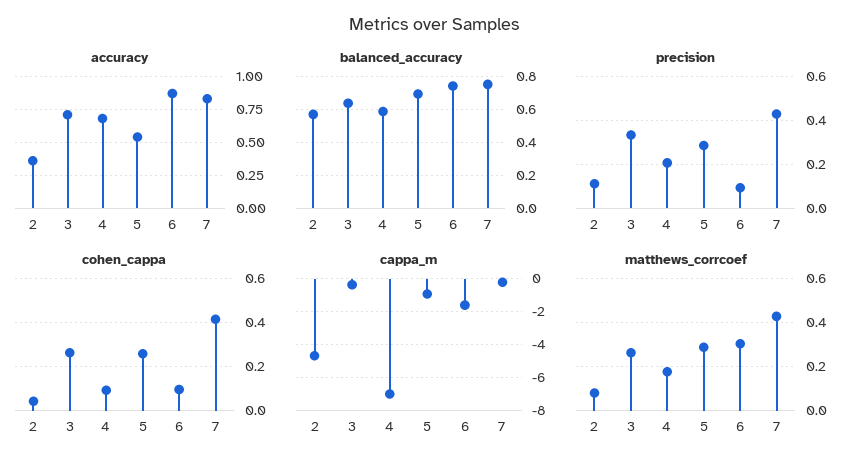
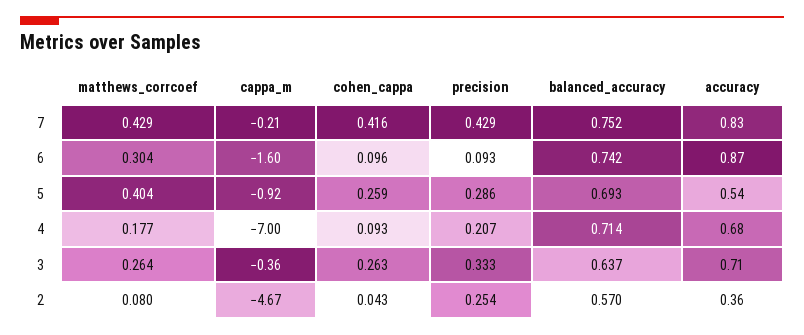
  {
    "accuracy": {
      "2": 0.36,
      "3": 0.71,
      "4": 0.68,
      "5": 0.54,
      "6": 0.87,
      "7": 0.83
    },
    "balanced_accuracy": {
      "2": 0.57,
      "3": 0.637,
-     "4": 0.6,
+     "4": 0.714,
      "5": 0.693,
      "6": 0.742,
      "7": 0.752
    },
    "precision": {
-     "2": 0.1,
+     "2": 0.254,
      "3": 0.333,
      "4": 0.207,
      "5": 0.286,
      "6": 0.093,
      "7": 0.429
    },
    "cohen_cappa": {
      "2": 0.043,
      "3": 0.263,
      "4": 0.093,
      "5": 0.259,
      "6": 0.096,
      "7": 0.416
    },
    "cappa_m": {
      "2": -4.67,
      "3": -0.36,
      "4": -7,
      "5": -0.92,
      "6": -1.6,
      "7": -0.21
    },
    "matthews_corrcoef": {
      "2": 0.08,
      "3": 0.264,
      "4": 0.177,
-     "5": 0.3,
+     "5": 0.404,
      "6": 0.304,
      "7": 0.429
    }
  }

